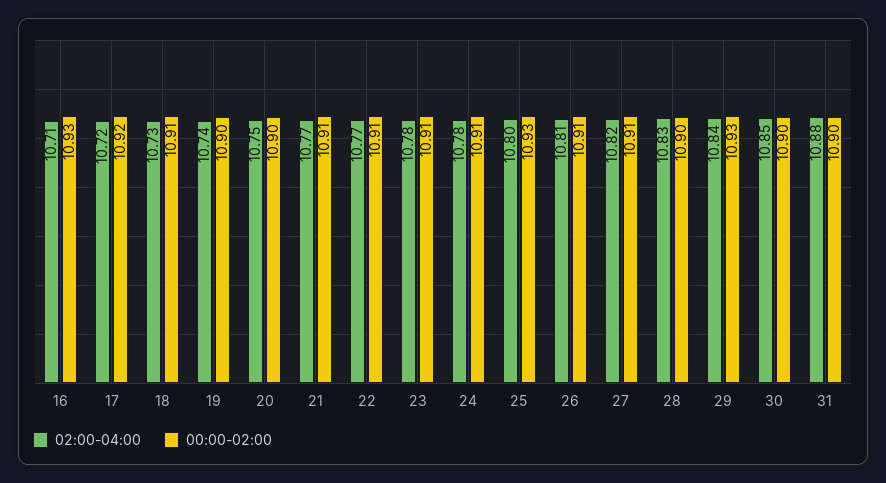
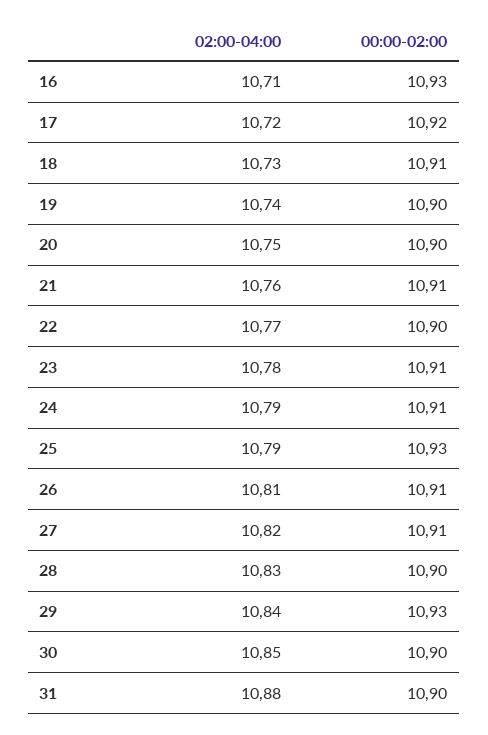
  {
    "02:00-04:00": {
      "16": 10.71,
      "17": 10.72,
      "18": 10.73,
      "19": 10.74,
      "20": 10.75,
-     "21": 10.77,
+     "21": 10.76,
      "22": 10.77,
      "23": 10.78,
-     "24": 10.78,
+     "24": 10.79,
-     "25": 10.8,
+     "25": 10.79,
      "26": 10.81,
      "27": 10.82,
      "28": 10.83,
      "29": 10.84,
      "30": 10.85,
      "31": 10.88
    },
    "00:00-02:00": {
      "16": 10.93,
      "17": 10.92,
      "18": 10.91,
      "19": 10.9,
      "20": 10.9,
      "21": 10.91,
-     "22": 10.91,
+     "22": 10.9,
      "23": 10.91,
      "24": 10.91,
      "25": 10.93,
      "26": 10.91,
      "27": 10.91,
      "28": 10.9,
      "29": 10.93,
      "30": 10.9,
      "31": 10.9
    }
  }

